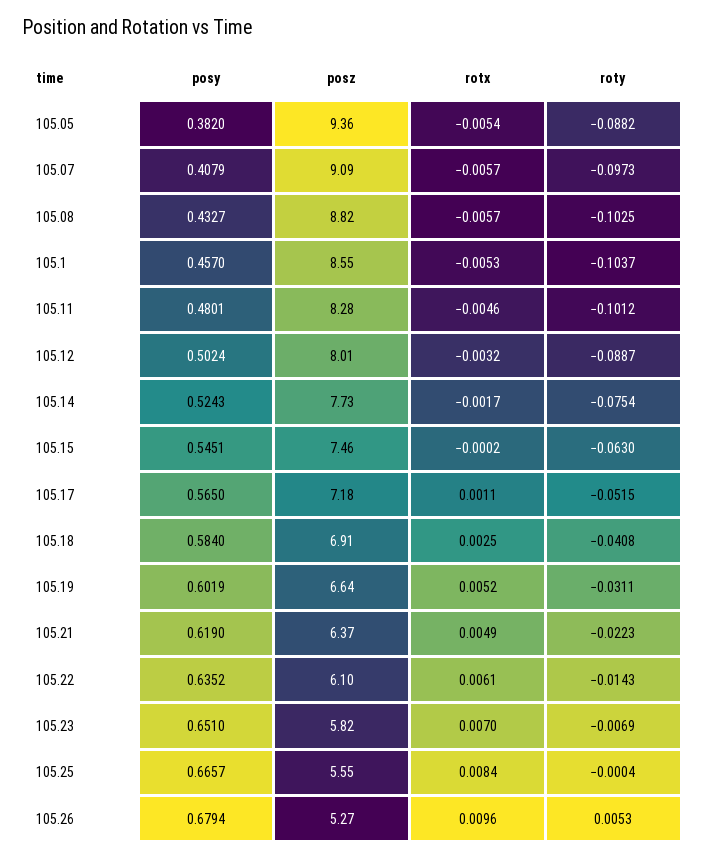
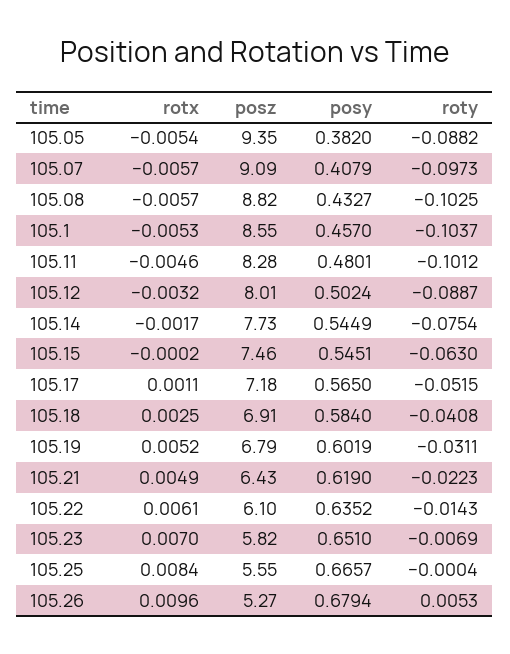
  {
    "posy": {
      "105.05": 0.382,
      "105.07": 0.4079,
      "105.08": 0.4327,
      "105.1": 0.457,
      "105.11": 0.4801,
      "105.12": 0.5024,
-     "105.14": 0.5243,
+     "105.14": 0.5449,
      "105.15": 0.5451,
      "105.17": 0.565,
      "105.18": 0.584,
      "105.19": 0.6019,
      "105.21": 0.619,
      "105.22": 0.6352,
      "105.23": 0.651,
      "105.25": 0.6657,
      "105.26": 0.6794
    },
    "posz": {
-     "105.05": 9.36,
+     "105.05": 9.35,
      "105.07": 9.09,
      "105.08": 8.82,
      "105.1": 8.55,
      "105.11": 8.28,
      "105.12": 8.01,
      "105.14": 7.73,
      "105.15": 7.46,
      "105.17": 7.18,
      "105.18": 6.91,
-     "105.19": 6.64,
+     "105.19": 6.79,
-     "105.21": 6.37,
+     "105.21": 6.43,
      "105.22": 6.1,
      "105.23": 5.82,
      "105.25": 5.55,
      "105.26": 5.27
    },
    "rotx": {
      "105.05": -0.0054,
      "105.07": -0.0057,
      "105.08": -0.0057,
      "105.1": -0.0053,
      "105.11": -0.0046,
      "105.12": -0.0032,
      "105.14": -0.0017,
      "105.15": -0.0002,
      "105.17": 0.0011,
      "105.18": 0.0025,
      "105.19": 0.0052,
      "105.21": 0.0049,
      "105.22": 0.0061,
      "105.23": 0.007,
      "105.25": 0.0084,
      "105.26": 0.0096
    },
    "roty": {
      "105.05": -0.0882,
      "105.07": -0.0973,
      "105.08": -0.1025,
      "105.1": -0.1037,
      "105.11": -0.1012,
      "105.12": -0.0887,
      "105.14": -0.0754,
      "105.15": -0.063,
      "105.17": -0.0515,
      "105.18": -0.0408,
      "105.19": -0.0311,
      "105.21": -0.0223,
      "105.22": -0.0143,
      "105.23": -0.0069,
      "105.25": -0.0004,
      "105.26": 0.0053
    }
  }

